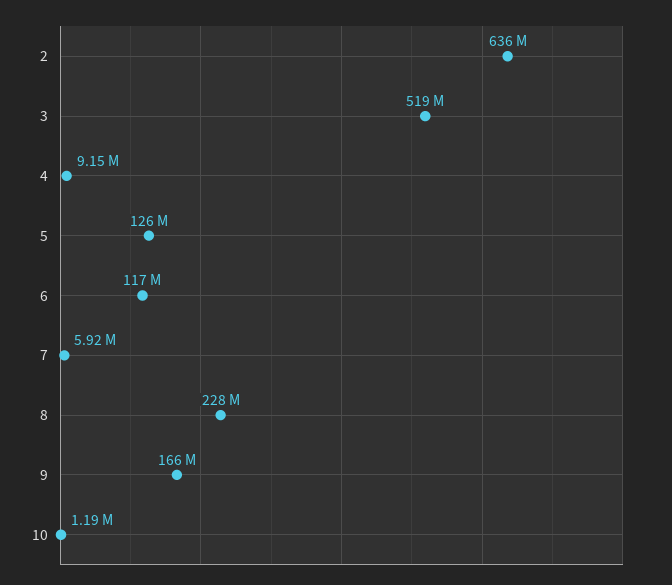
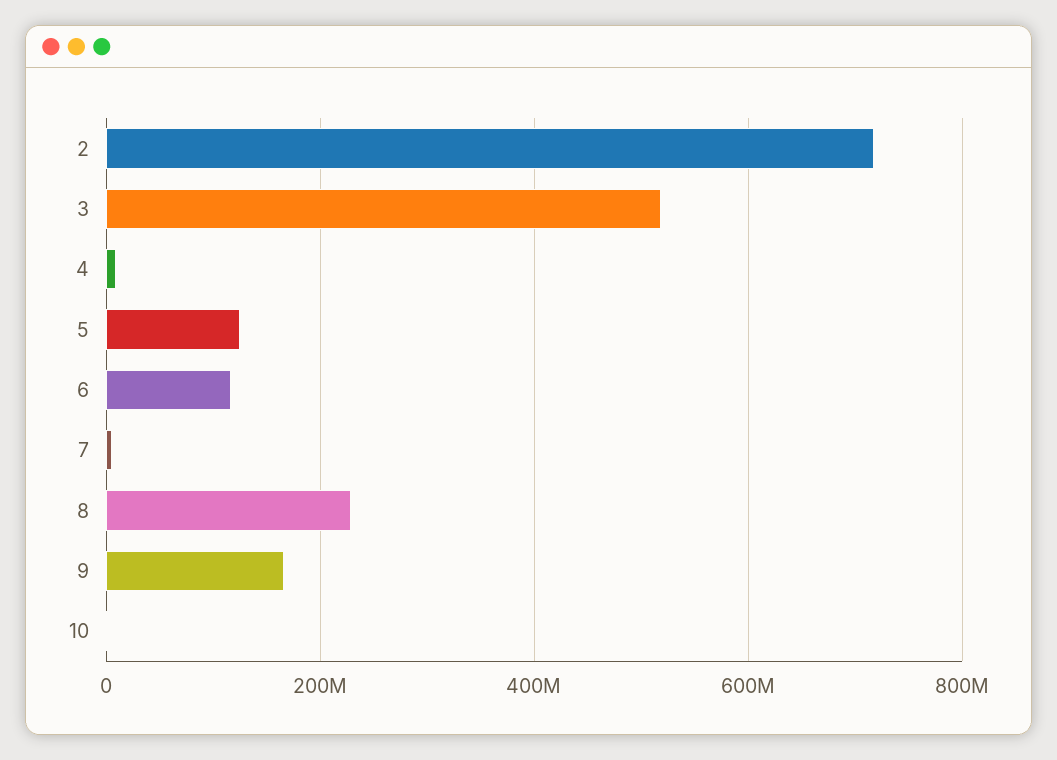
  {
-   "2": 636000000,
+   "2": 720000000,
    "3": 519000000,
    "4": 9150000,
    "5": 126000000,
    "6": 117000000,
    "7": 5920000,
    "8": 228000000,
    "9": 166000000,
    "10": 1190000
  }

